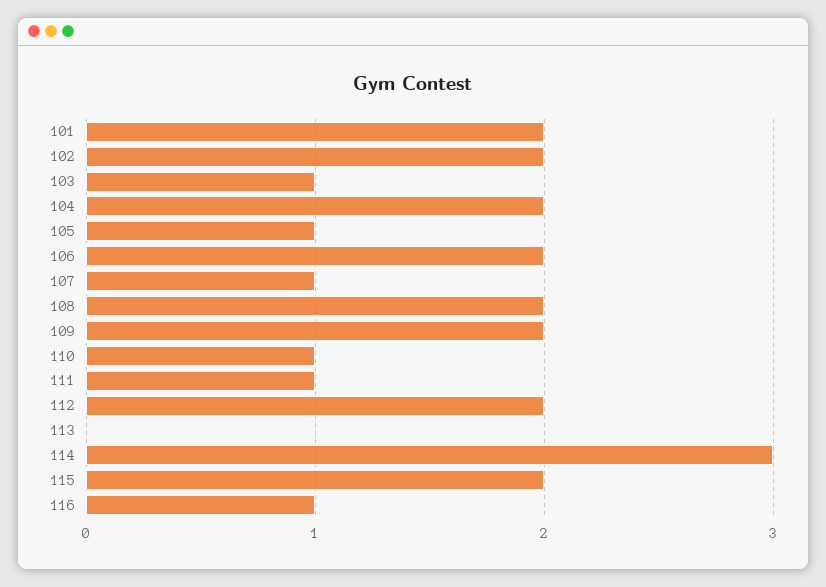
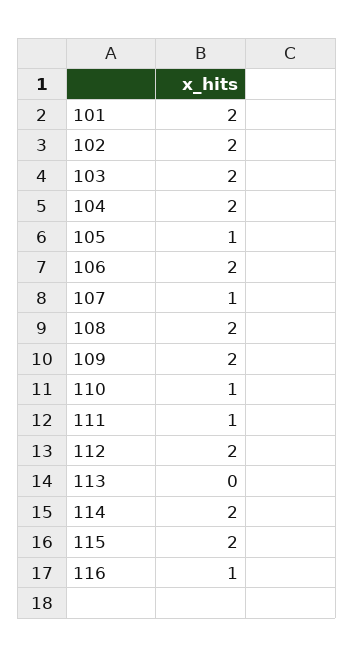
  {
    "101": 2,
    "102": 2,
-   "103": 1,
+   "103": 2,
    "104": 2,
    "105": 1,
    "106": 2,
    "107": 1,
    "108": 2,
    "109": 2,
    "110": 1,
    "111": 1,
    "112": 2,
    "113": 0,
-   "114": 3,
+   "114": 2,
    "115": 2,
    "116": 1
  }

